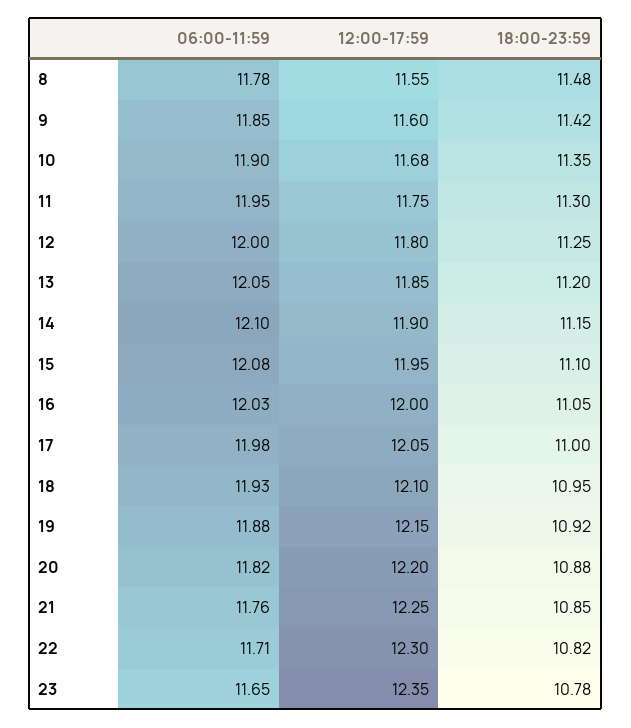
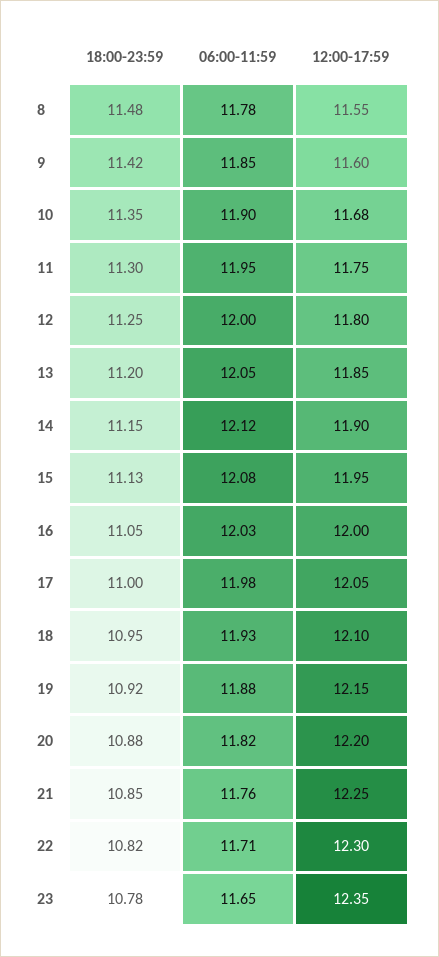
  {
    "06:00-11:59": {
      "8": 11.78,
      "9": 11.85,
      "10": 11.9,
      "11": 11.95,
      "12": 12,
      "13": 12.05,
-     "14": 12.1,
+     "14": 12.12,
      "15": 12.08,
      "16": 12.03,
      "17": 11.98,
      "18": 11.93,
      "19": 11.88,
      "20": 11.82,
      "21": 11.76,
      "22": 11.71,
      "23": 11.65
    },
    "12:00-17:59": {
      "8": 11.55,
      "9": 11.6,
      "10": 11.68,
      "11": 11.75,
      "12": 11.8,
      "13": 11.85,
      "14": 11.9,
      "15": 11.95,
      "16": 12,
      "17": 12.05,
      "18": 12.1,
      "19": 12.15,
      "20": 12.2,
      "21": 12.25,
      "22": 12.3,
      "23": 12.35
    },
    "18:00-23:59": {
      "8": 11.48,
      "9": 11.42,
      "10": 11.35,
      "11": 11.3,
      "12": 11.25,
      "13": 11.2,
      "14": 11.15,
-     "15": 11.1,
+     "15": 11.13,
      "16": 11.05,
      "17": 11,
      "18": 10.95,
      "19": 10.92,
      "20": 10.88,
      "21": 10.85,
      "22": 10.82,
      "23": 10.78
    }
  }

